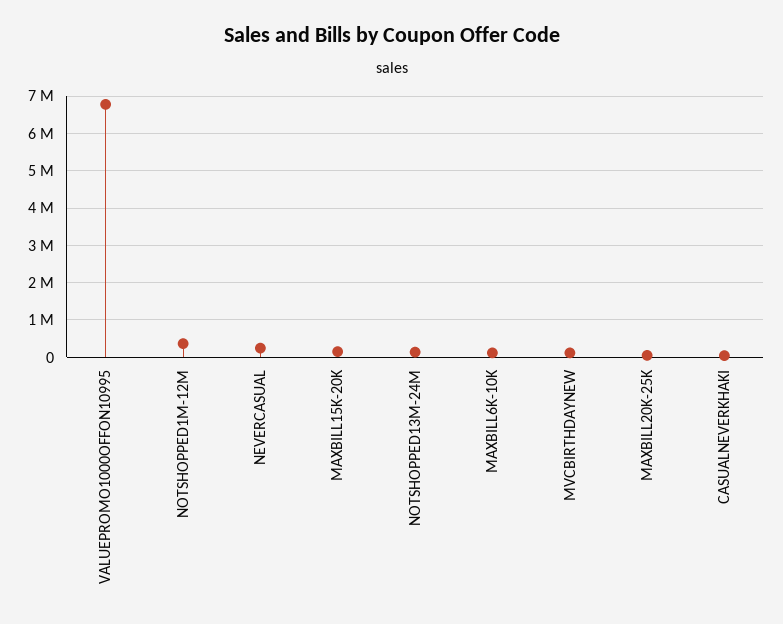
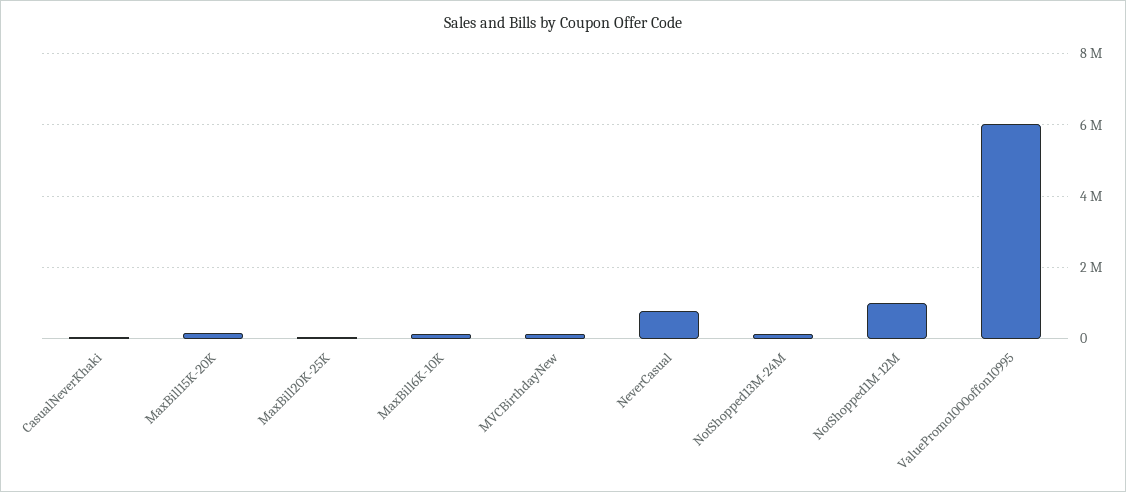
  {
-   "VALUEPROMO1000OFFON10995": 6800000,
+   "VALUEPROMO1000OFFON10995": 6000000,
-   "NOTSHOPPED1M-12M": 400000,
+   "NOTSHOPPED1M-12M": 1000000,
-   "NEVERCASUAL": 200000,
+   "NEVERCASUAL": 800000,
    "MAXBILL15K-20K": 200000,
    "NOTSHOPPED13M-24M": 200000,
    "MAXBILL6K-10K": 200000,
    "MVCBIRTHDAYNEW": 200000,
    "MAXBILL20K-25K": 0,
    "CASUALNEVERKHAKI": 0
  }

